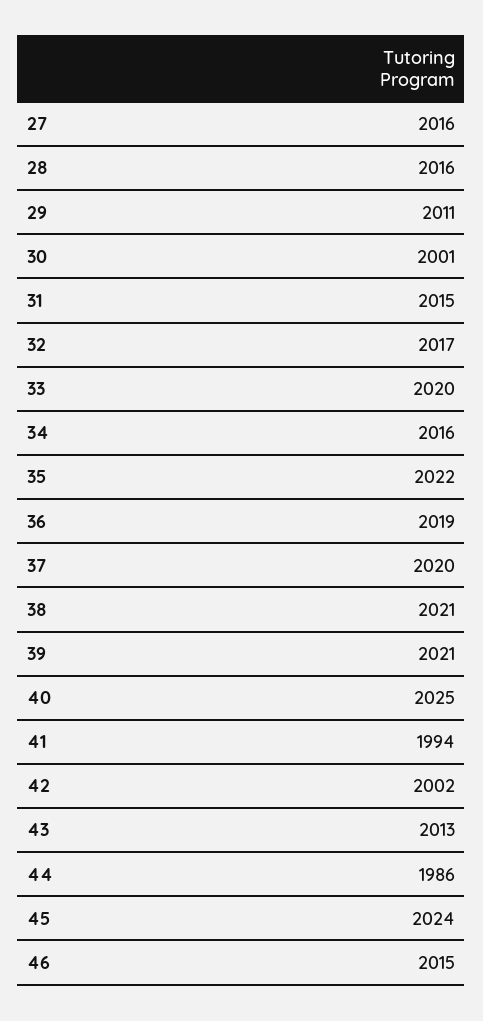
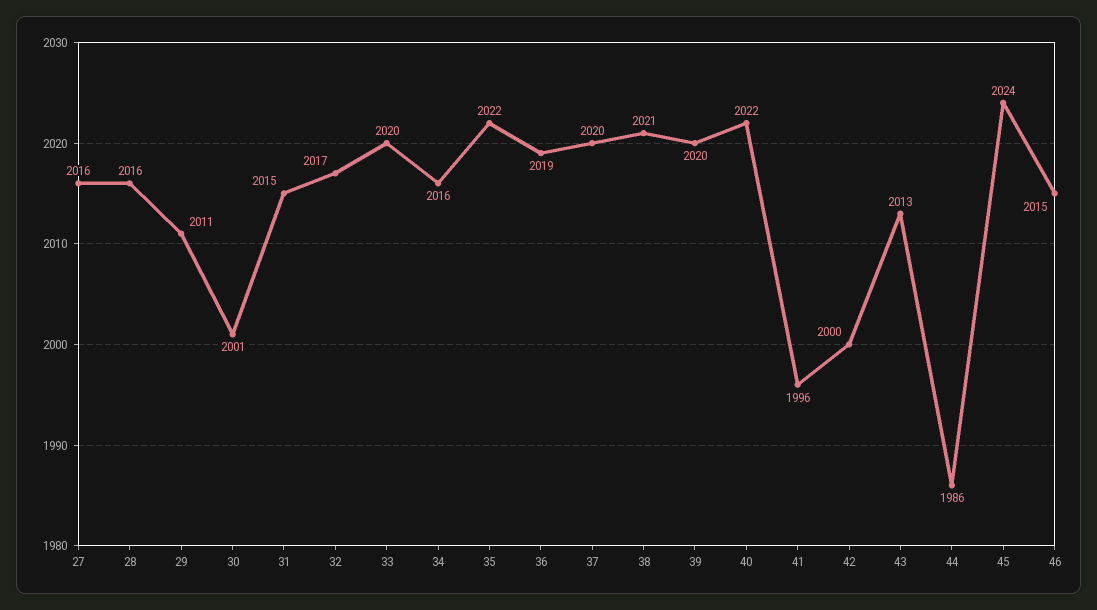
  {
    "27": 2016,
    "28": 2016,
    "29": 2011,
    "30": 2001,
    "31": 2015,
    "32": 2017,
    "33": 2020,
    "34": 2016,
    "35": 2022,
    "36": 2019,
    "37": 2020,
    "38": 2021,
-   "39": 2021,
+   "39": 2020,
-   "40": 2025,
+   "40": 2022,
-   "41": 1994,
+   "41": 1996,
-   "42": 2002,
+   "42": 2000,
    "43": 2013,
    "44": 1986,
    "45": 2024,
    "46": 2015
  }

